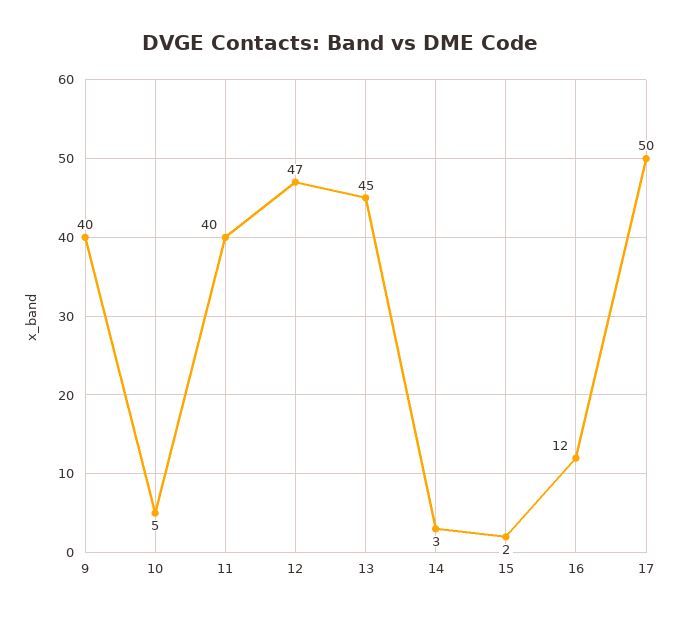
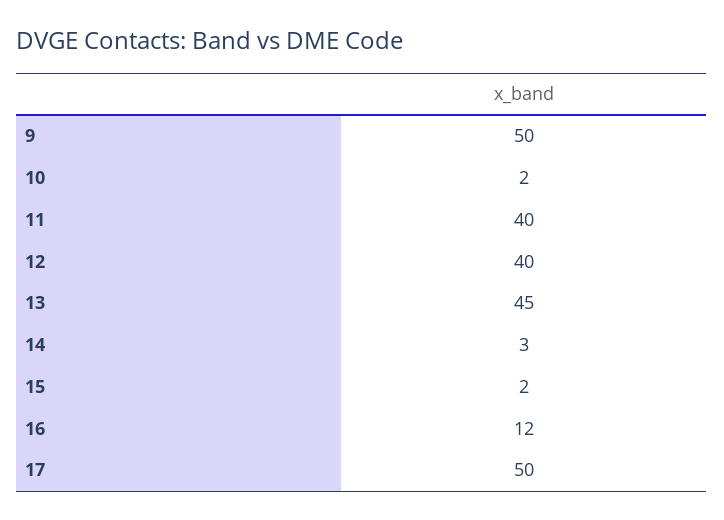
  {
-   "9": 40,
+   "9": 50,
-   "10": 5,
+   "10": 2,
    "11": 40,
-   "12": 47,
+   "12": 40,
    "13": 45,
    "14": 3,
    "15": 2,
    "16": 12,
    "17": 50
  }

